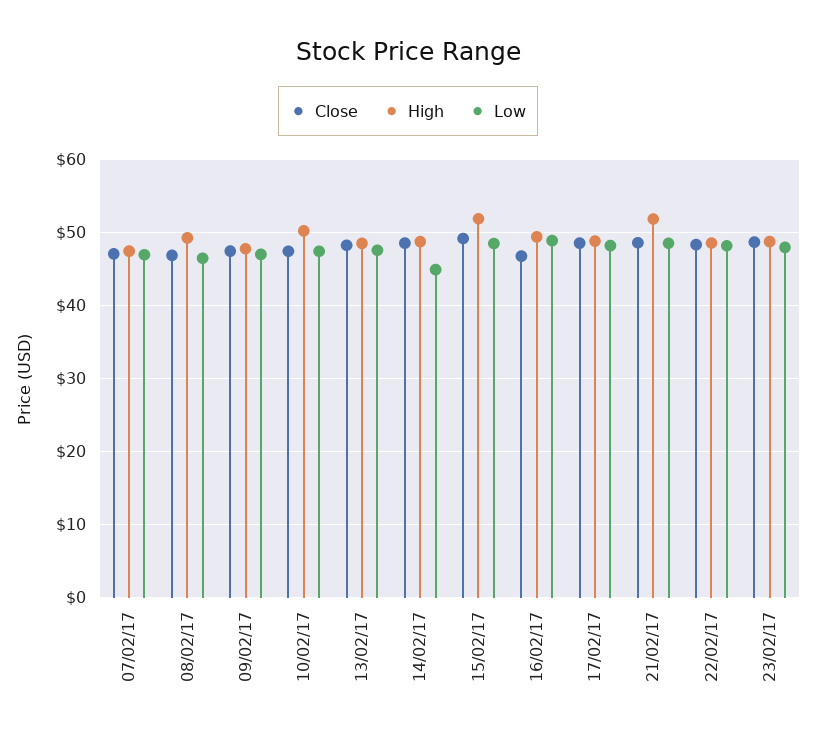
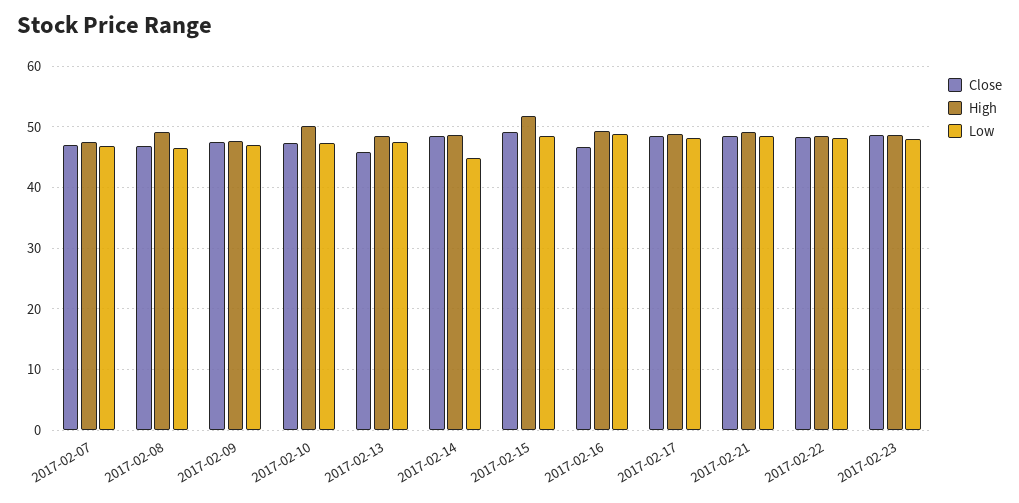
  {
    "Close": {
      "07/02/17": 47,
      "08/02/17": 47,
      "09/02/17": 47,
      "10/02/17": 47,
-     "13/02/17": 48,
+     "13/02/17": 46,
      "14/02/17": 49,
      "15/02/17": 49,
      "16/02/17": 47,
      "17/02/17": 49,
      "21/02/17": 49,
      "22/02/17": 48,
      "23/02/17": 49
    },
    "High": {
      "07/02/17": 47,
      "08/02/17": 49,
      "09/02/17": 48,
      "10/02/17": 50,
      "13/02/17": 48,
      "14/02/17": 49,
      "15/02/17": 52,
      "16/02/17": 49,
      "17/02/17": 49,
-     "21/02/17": 52,
+     "21/02/17": 49,
      "22/02/17": 49,
      "23/02/17": 49
    },
    "Low": {
      "07/02/17": 47,
      "08/02/17": 46,
      "09/02/17": 47,
      "10/02/17": 47,
      "13/02/17": 48,
      "14/02/17": 45,
      "15/02/17": 48,
      "16/02/17": 49,
      "17/02/17": 48,
      "21/02/17": 48,
      "22/02/17": 48,
      "23/02/17": 48
    }
  }

